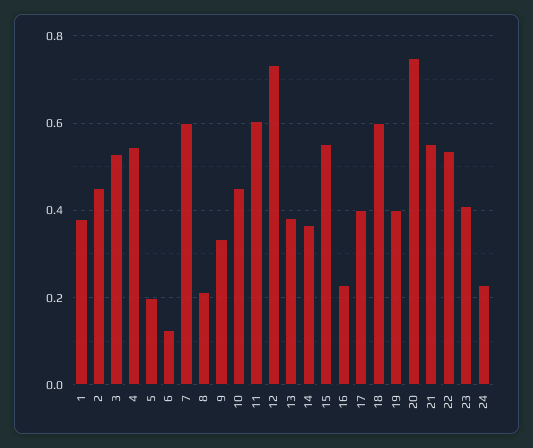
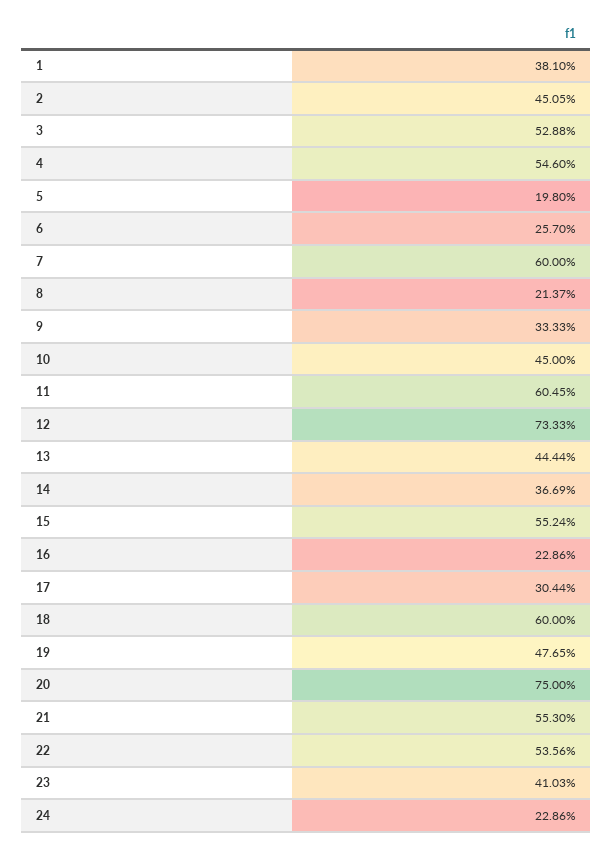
  {
    "1": 0.381,
    "2": 0.4505,
    "3": 0.5288,
    "4": 0.546,
    "5": 0.198,
-   "6": 0.12,
+   "6": 0.257,
    "7": 0.6,
    "8": 0.2137,
    "9": 0.3333,
    "10": 0.45,
    "11": 0.6045,
    "12": 0.7333,
-   "13": 0.38,
+   "13": 0.4444,
    "14": 0.3669,
    "15": 0.5524,
    "16": 0.2286,
-   "17": 0.4,
+   "17": 0.3044,
    "18": 0.6,
-   "19": 0.4,
+   "19": 0.4765,
    "20": 0.75,
    "21": 0.553,
    "22": 0.5356,
    "23": 0.4103,
    "24": 0.2286
  }

